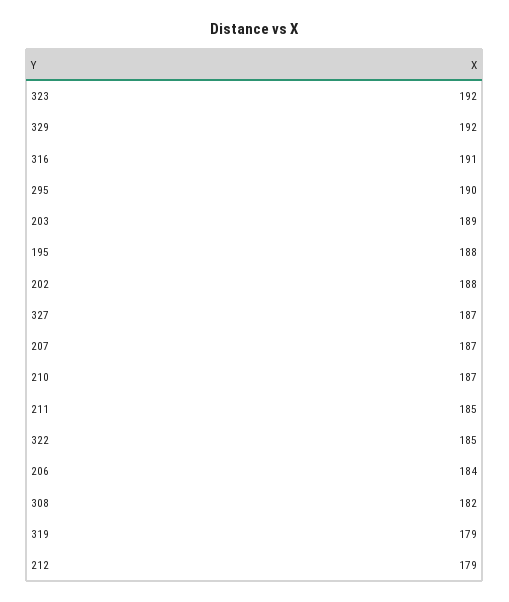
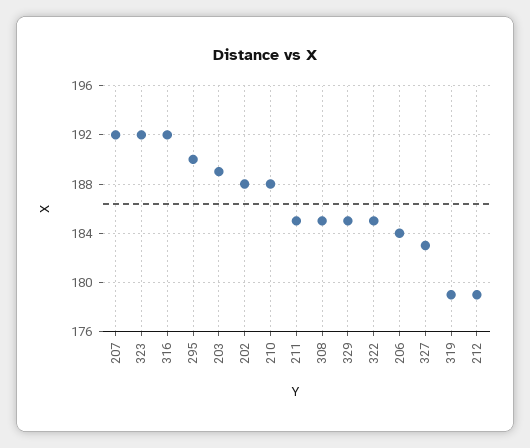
  {
    "323": 192,
-   "329": 192,
+   "329": 185,
-   "316": 191,
+   "316": 192,
    "295": 190,
    "203": 189,
-   "195": 188,
    "202": 188,
-   "327": 187,
+   "327": 183,
-   "207": 187,
+   "207": 192,
-   "210": 187,
+   "210": 188,
    "211": 185,
    "322": 185,
    "206": 184,
-   "308": 182,
+   "308": 185,
    "319": 179,
    "212": 179
  }

